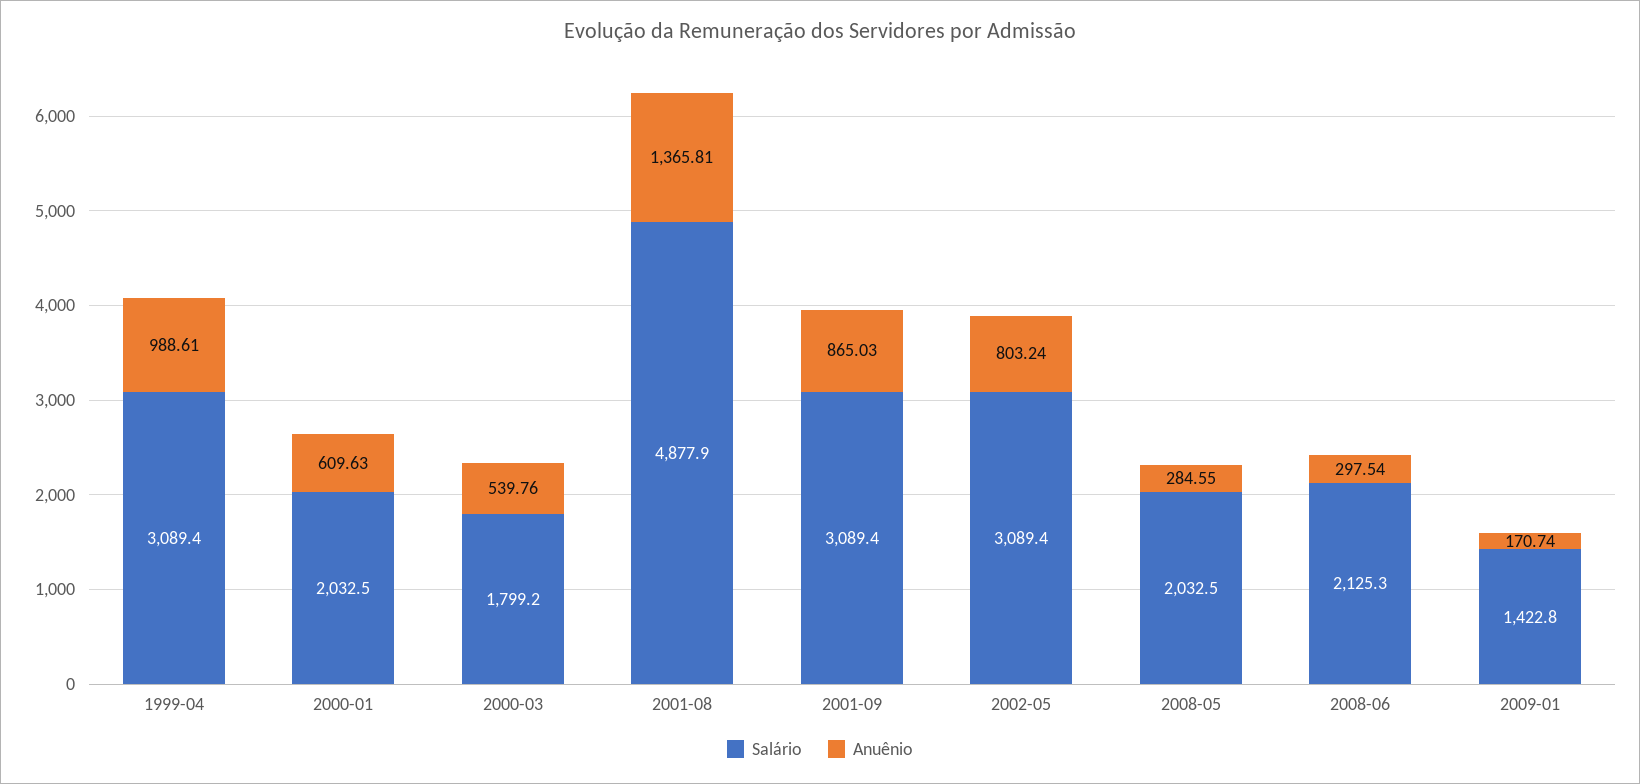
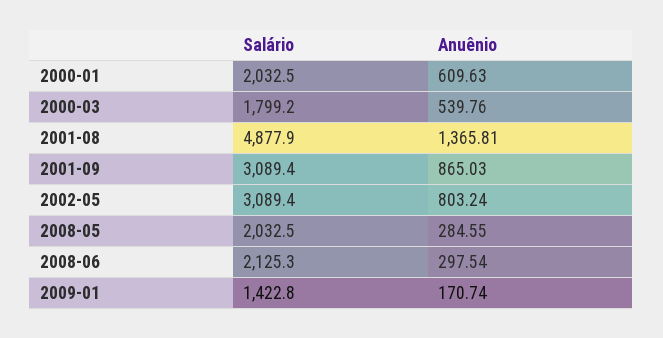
  {
    "Salário": {
-     "1999-04": 3089.4,
      "2000-01": 2032.5,
      "2000-03": 1799.2,
      "2001-08": 4877.9,
      "2001-09": 3089.4,
      "2002-05": 3089.4,
      "2008-05": 2032.5,
      "2008-06": 2125.3,
      "2009-01": 1422.8
    },
    "Anuênio": {
-     "1999-04": 988.61,
      "2000-01": 609.63,
      "2000-03": 539.76,
      "2001-08": 1365.81,
      "2001-09": 865.03,
      "2002-05": 803.24,
      "2008-05": 284.55,
      "2008-06": 297.54,
      "2009-01": 170.74
    }
  }

